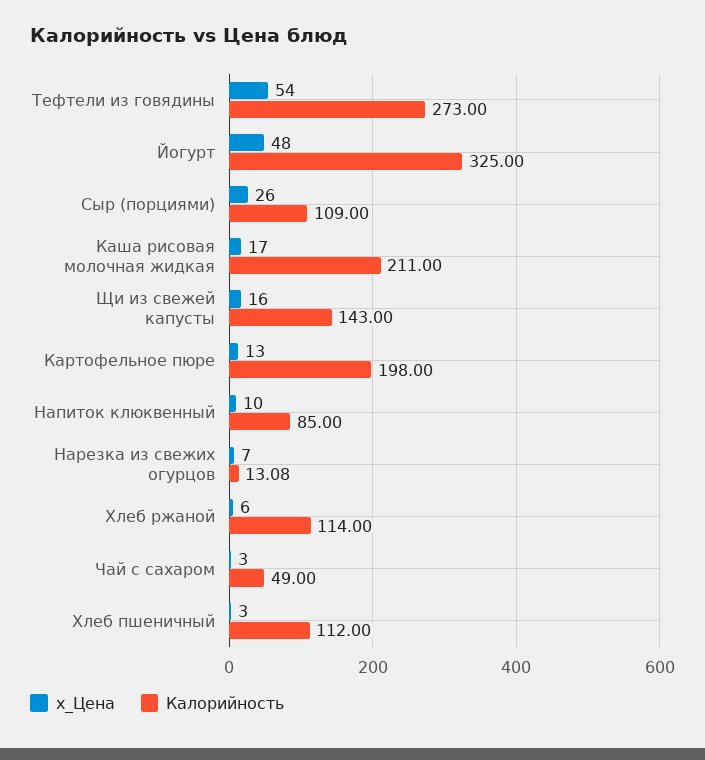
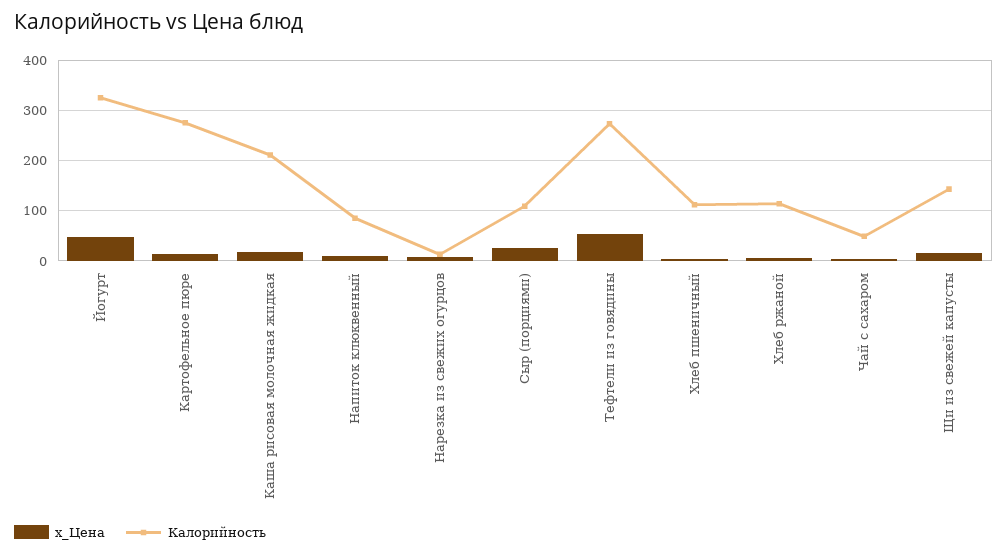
  {
    "x_Цена": {
      "Тефтели из говядины": 54,
      "Йогурт": 48,
      "Сыр (порциями)": 26,
      "Каша рисовая молочная жидкая": 17,
      "Щи из свежей капусты": 16,
      "Картофельное пюре": 13,
      "Напиток клюквенный": 10,
      "Нарезка из свежих огурцов": 7,
      "Хлеб ржаной": 6,
      "Чай с сахаром": 3,
      "Хлеб пшеничный": 3
    },
    "Калорийность": {
      "Тефтели из говядины": 273,
      "Йогурт": 325,
      "Сыр (порциями)": 109,
      "Каша рисовая молочная жидкая": 211,
      "Щи из свежей капусты": 143,
-     "Картофельное пюре": 198,
+     "Картофельное пюре": 280,
      "Напиток клюквенный": 85,
      "Нарезка из свежих огурцов": 13.08,
      "Хлеб ржаной": 114,
      "Чай с сахаром": 49,
      "Хлеб пшеничный": 112
    }
  }

